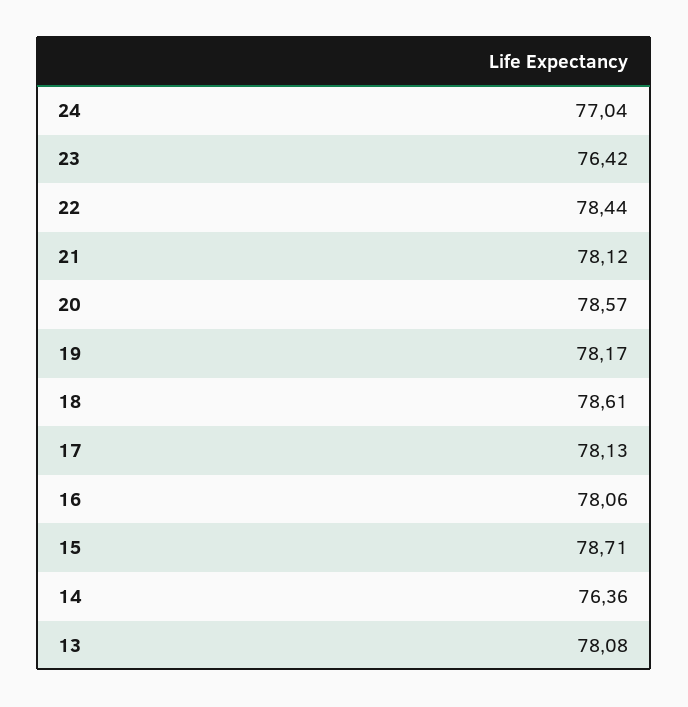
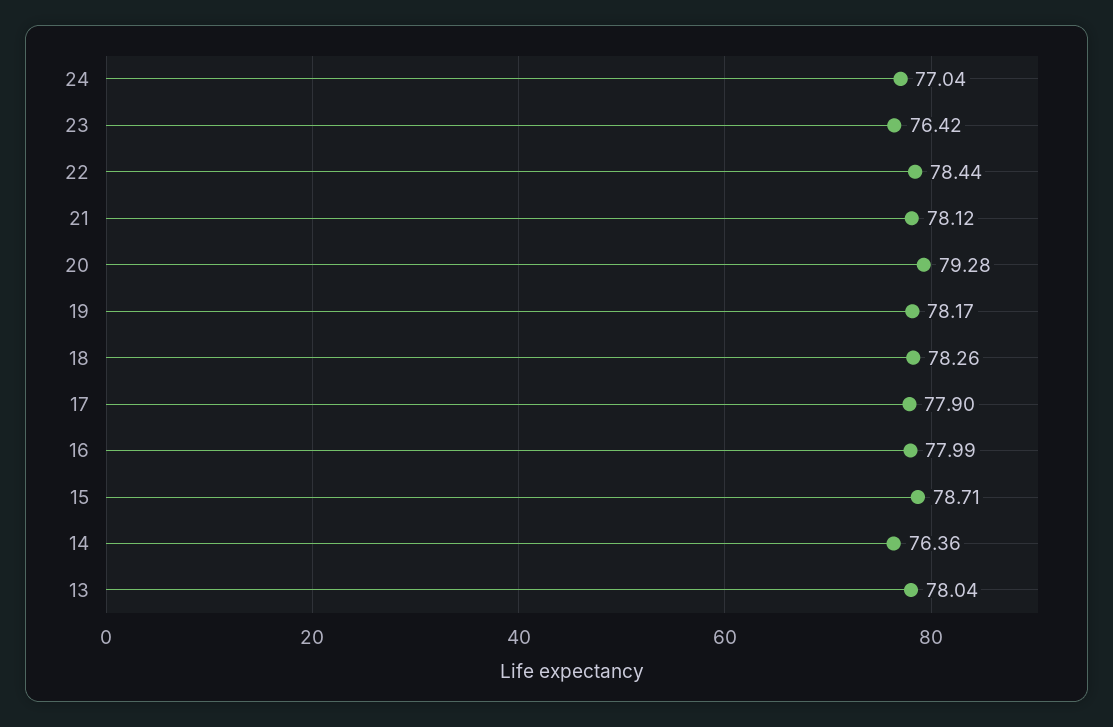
  {
    "24": 77.04,
    "23": 76.42,
    "22": 78.44,
    "21": 78.12,
-   "20": 78.57,
+   "20": 79.28,
    "19": 78.17,
-   "18": 78.61,
+   "18": 78.26,
-   "17": 78.13,
+   "17": 77.9,
-   "16": 78.06,
+   "16": 77.99,
    "15": 78.71,
    "14": 76.36,
-   "13": 78.08
+   "13": 78.04
  }

